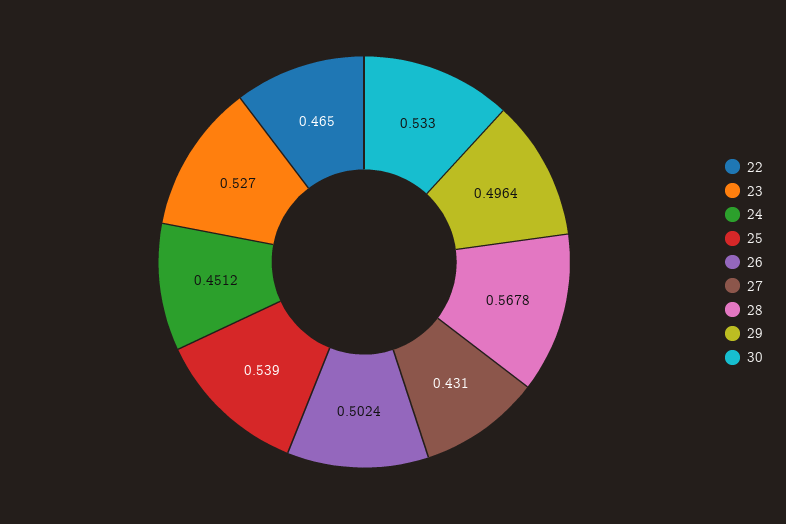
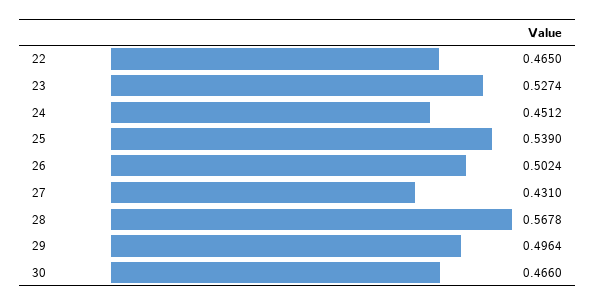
  {
    "22": 0.465,
-   "23": 0.527,
+   "23": 0.5274,
    "24": 0.4512,
    "25": 0.539,
    "26": 0.5024,
    "27": 0.431,
    "28": 0.5678,
    "29": 0.4964,
-   "30": 0.533
+   "30": 0.466
  }

